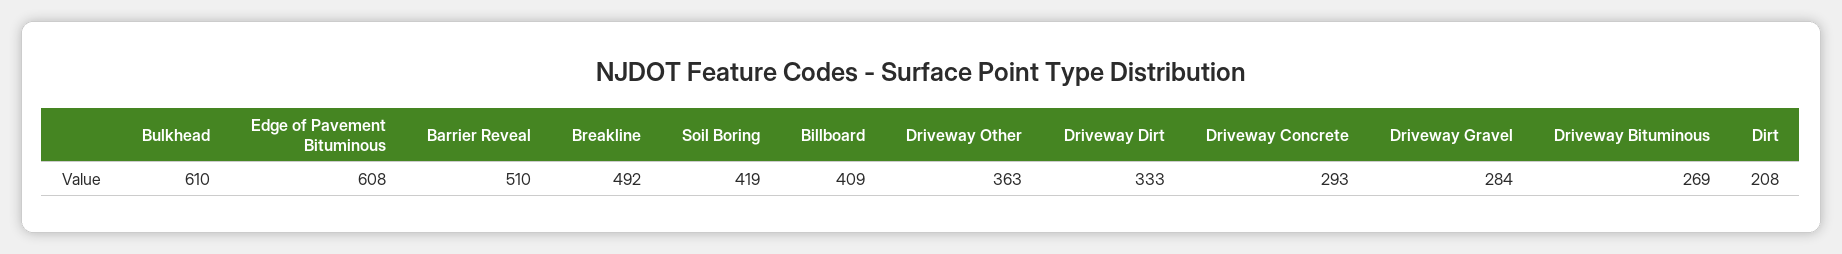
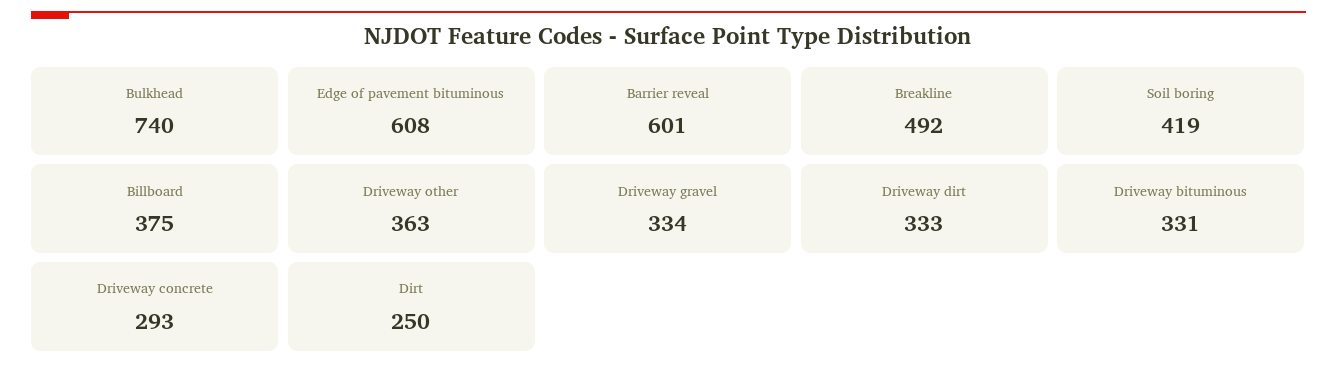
  {
-   "Bulkhead": 610,
+   "Bulkhead": 740,
    "Edge of Pavement Bituminous": 608,
-   "Barrier Reveal": 510,
+   "Barrier Reveal": 601,
    "Breakline": 492,
    "Soil Boring": 419,
-   "Billboard": 409,
+   "Billboard": 375,
    "Driveway Other": 363,
    "Driveway Dirt": 333,
    "Driveway Concrete": 293,
-   "Driveway Gravel": 284,
+   "Driveway Gravel": 334,
-   "Driveway Bituminous": 269,
+   "Driveway Bituminous": 331,
-   "Dirt": 208
+   "Dirt": 250
  }

